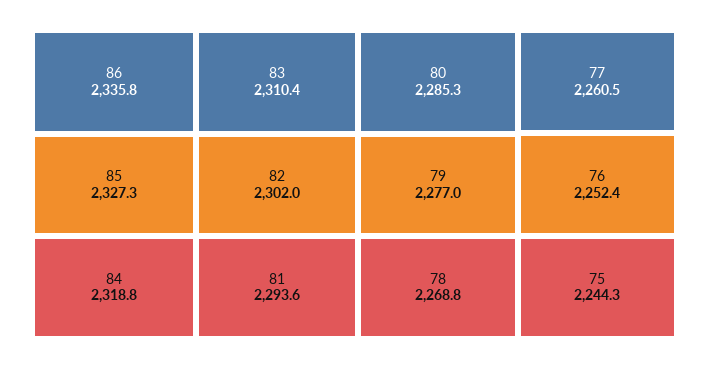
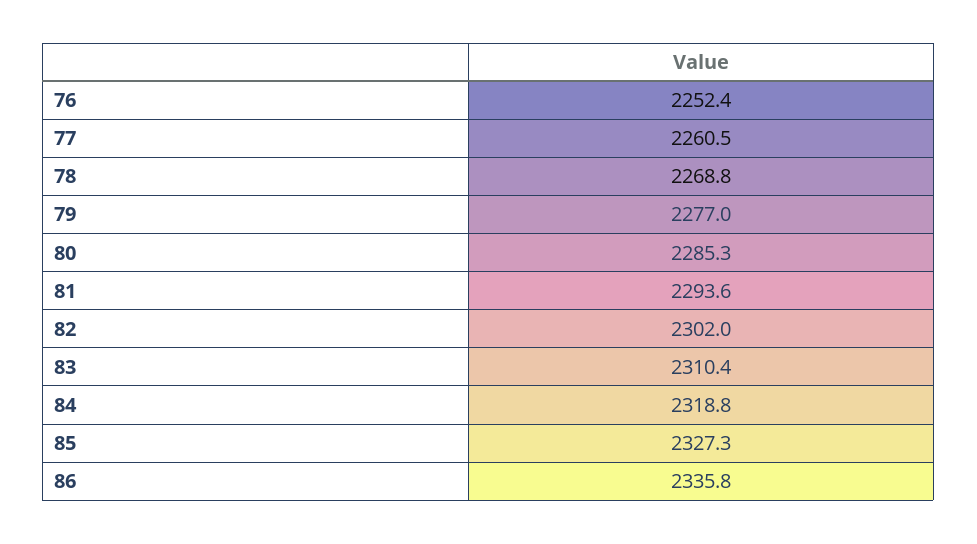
  {
    "86": 2335.8,
    "85": 2327.3,
    "84": 2318.8,
    "83": 2310.4,
    "82": 2302,
    "81": 2293.6,
    "80": 2285.3,
    "79": 2277,
    "78": 2268.8,
    "77": 2260.5,
-   "76": 2252.4,
+   "76": 2252.4
-   "75": 2244.3
  }

